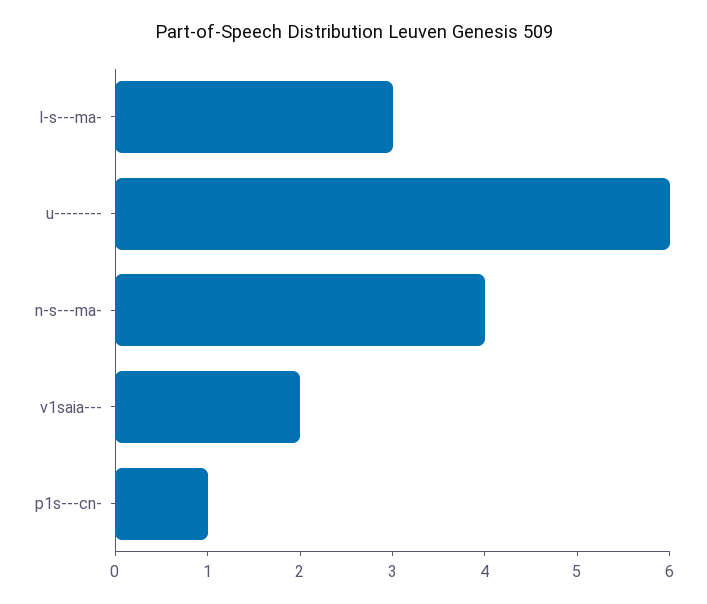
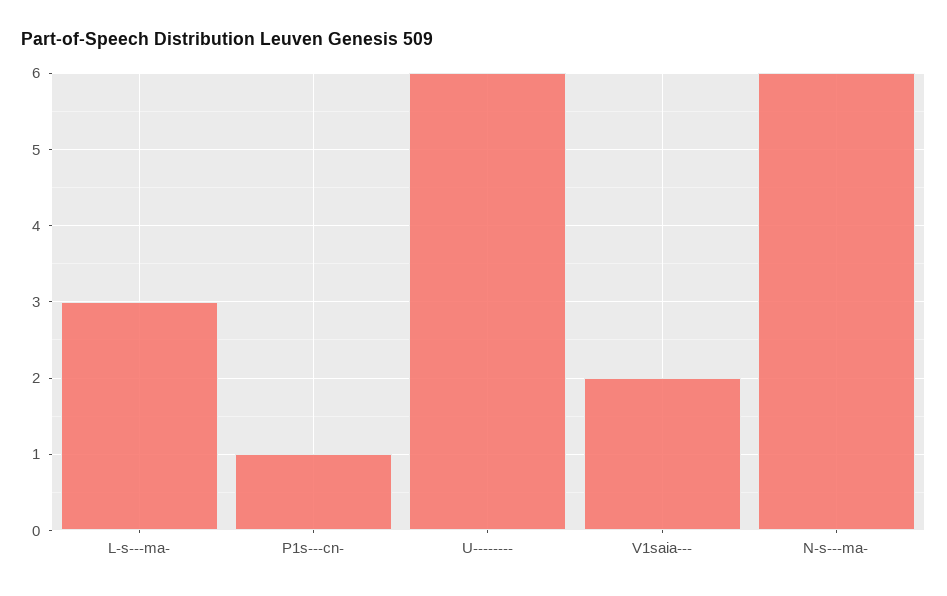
  {
    "l-s---ma-": 3,
    "u--------": 6,
-   "n-s---ma-": 4,
+   "n-s---ma-": 6,
    "v1saia---": 2,
    "p1s---cn-": 1
  }

